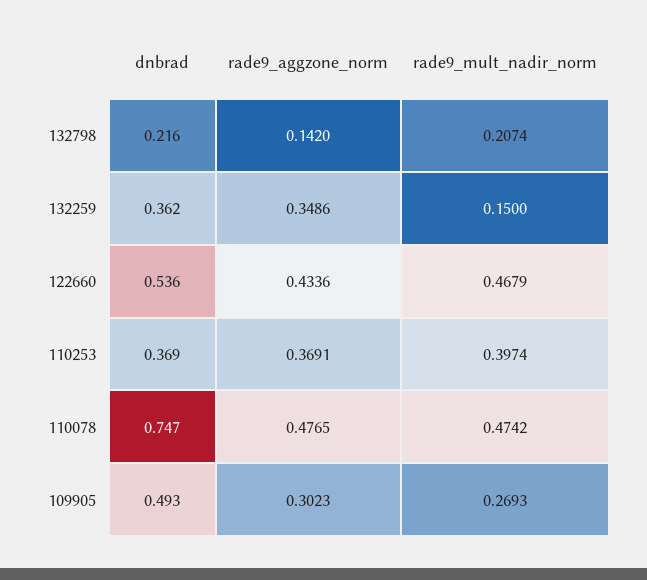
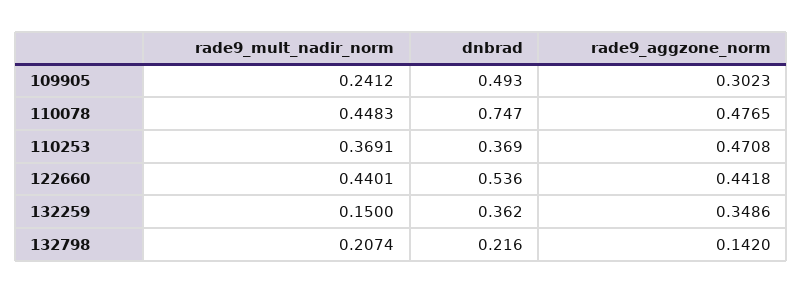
  {
    "dnbrad": {
      "132798": 0.216,
      "132259": 0.362,
      "122660": 0.536,
      "110253": 0.369,
      "110078": 0.747,
      "109905": 0.493
    },
    "rade9_aggzone_norm": {
      "132798": 0.142,
      "132259": 0.3486,
-     "122660": 0.4336,
+     "122660": 0.4418,
-     "110253": 0.3691,
+     "110253": 0.4708,
      "110078": 0.4765,
      "109905": 0.3023
    },
    "rade9_mult_nadir_norm": {
      "132798": 0.2074,
      "132259": 0.15,
-     "122660": 0.4679,
+     "122660": 0.4401,
-     "110253": 0.3974,
+     "110253": 0.3691,
-     "110078": 0.4742,
+     "110078": 0.4483,
-     "109905": 0.2693
+     "109905": 0.2412
    }
  }

